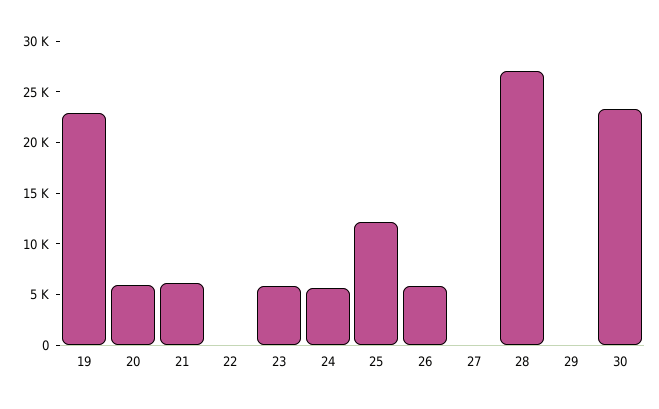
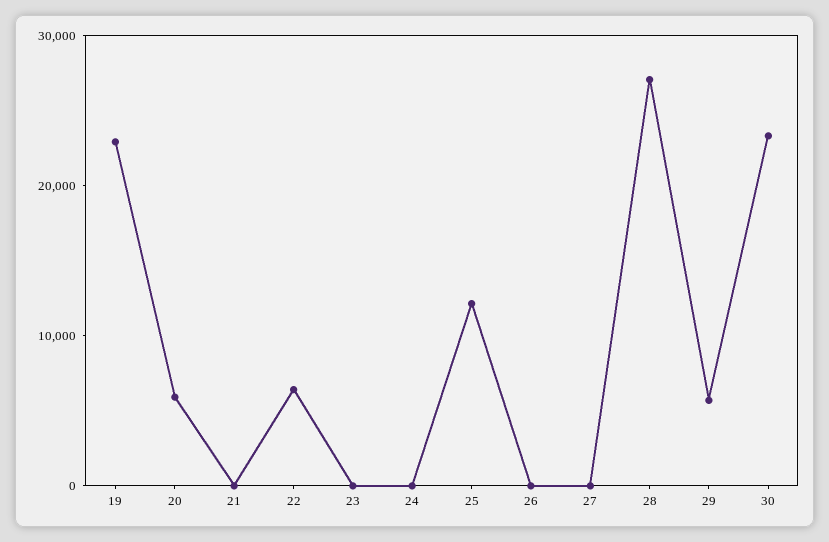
  {
    "19": 23000,
    "20": 6000,
-   "21": 6000,
+   "21": 0,
-   "22": 0,
+   "22": 6000,
-   "23": 6000,
+   "23": 0,
-   "24": 6000,
+   "24": 0,
    "25": 12000,
-   "26": 6000,
+   "26": 0,
    "27": 0,
    "28": 27000,
-   "29": 0,
+   "29": 6000,
    "30": 23000
  }

